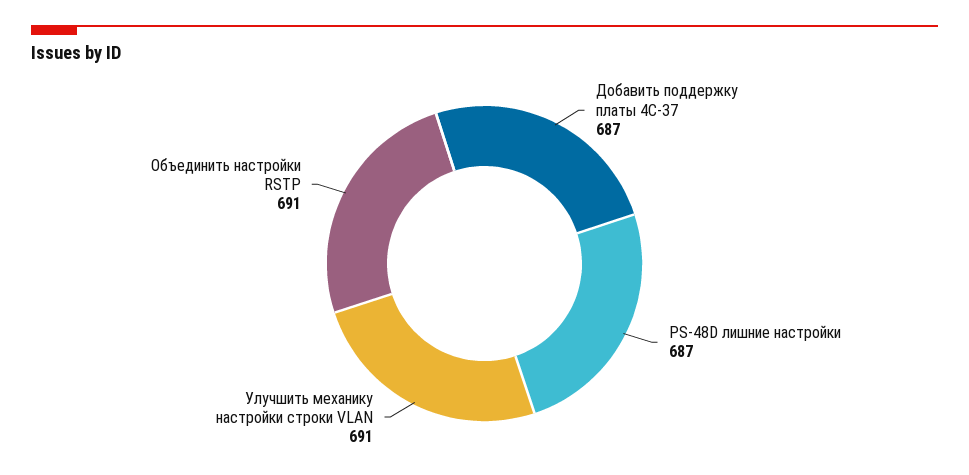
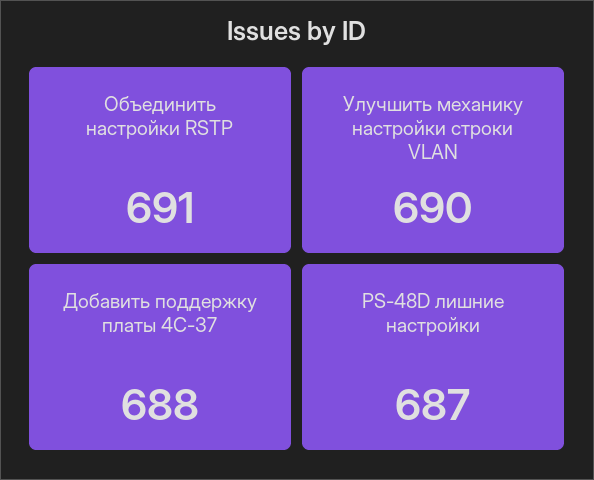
  {
-   "Добавить поддержку платы 4C-37": 687,
+   "Добавить поддержку платы 4C-37": 688,
    "PS-48D лишние настройки": 687,
-   "Улучшить механику настройки строки VLAN": 691,
+   "Улучшить механику настройки строки VLAN": 690,
    "Объединить настройки RSTP": 691
  }

